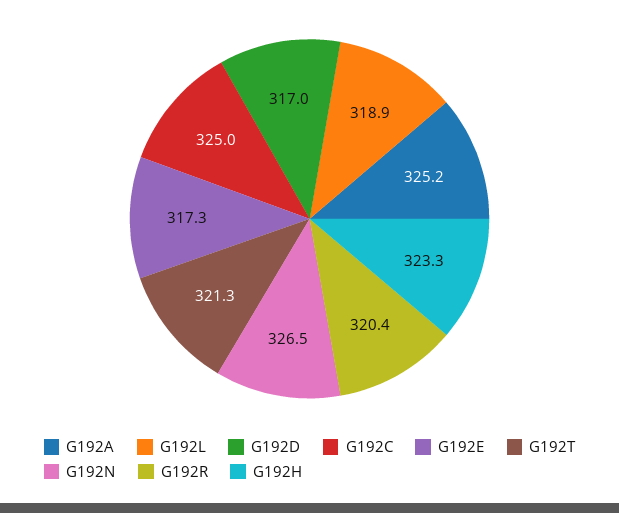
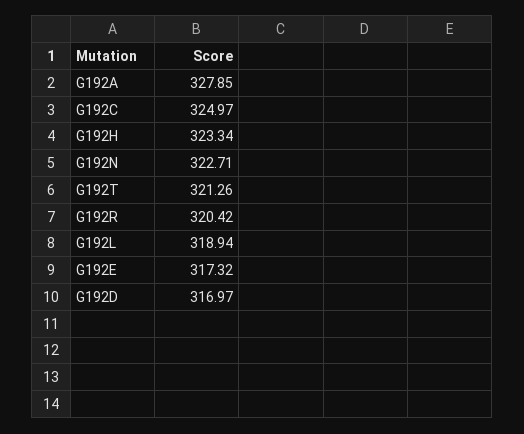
  {
-   "G192A": 325.2,
+   "G192A": 327.85,
    "G192L": 318.94,
    "G192D": 316.97,
    "G192C": 324.97,
    "G192E": 317.32,
    "G192T": 321.26,
-   "G192N": 326.5,
+   "G192N": 322.71,
    "G192R": 320.42,
    "G192H": 323.34
  }

